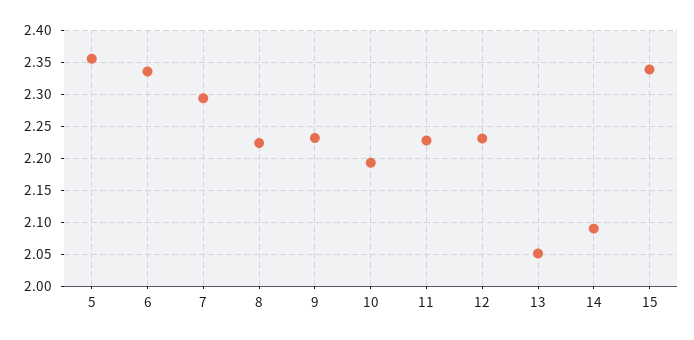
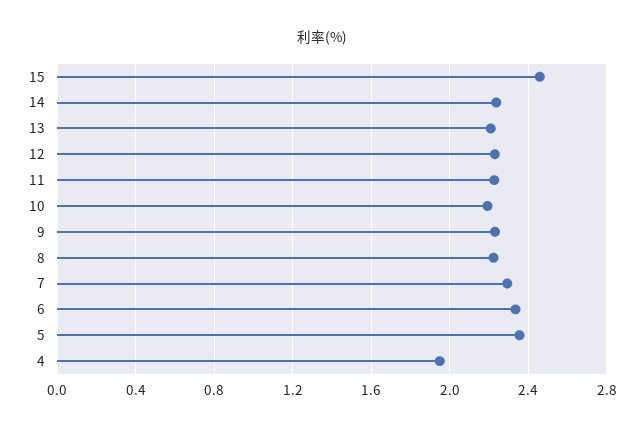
  {
    "5": 2.36,
    "6": 2.34,
    "7": 2.29,
    "8": 2.22,
    "9": 2.23,
    "10": 2.19,
    "11": 2.23,
    "12": 2.23,
-   "13": 2.05,
+   "13": 2.2,
-   "14": 2.09,
+   "14": 2.25,
-   "15": 2.34
+   "15": 2.45,
+   "4": 1.95
  }

